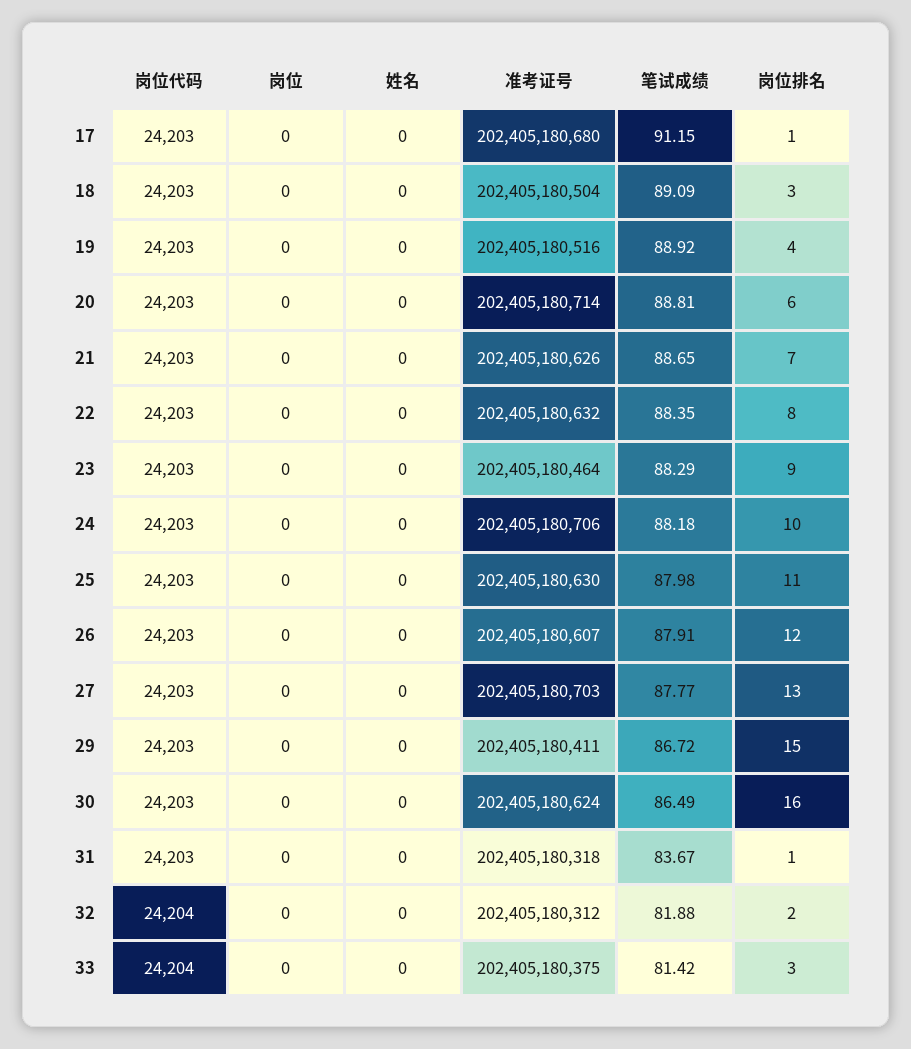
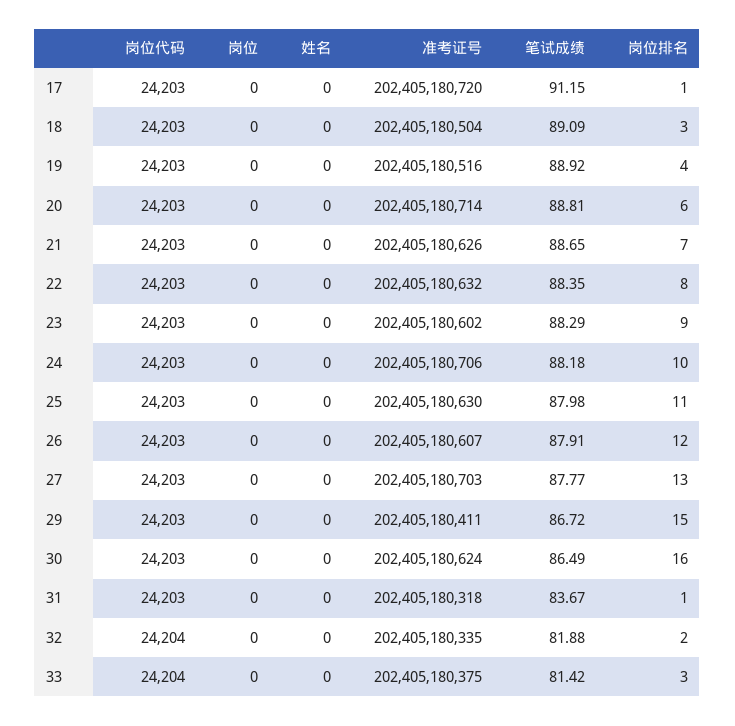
  {
    "岗位代码": {
      "17": 24203,
      "18": 24203,
      "19": 24203,
      "20": 24203,
      "21": 24203,
      "22": 24203,
      "23": 24203,
      "24": 24203,
      "25": 24203,
      "26": 24203,
      "27": 24203,
      "29": 24203,
      "30": 24203,
      "31": 24203,
      "32": 24204,
      "33": 24204
    },
    "岗位": {
      "17": 0,
      "18": 0,
      "19": 0,
      "20": 0,
      "21": 0,
      "22": 0,
      "23": 0,
      "24": 0,
      "25": 0,
      "26": 0,
      "27": 0,
      "29": 0,
      "30": 0,
      "31": 0,
      "32": 0,
      "33": 0
    },
    "姓名": {
      "17": 0,
      "18": 0,
      "19": 0,
      "20": 0,
      "21": 0,
      "22": 0,
      "23": 0,
      "24": 0,
      "25": 0,
      "26": 0,
      "27": 0,
      "29": 0,
      "30": 0,
      "31": 0,
      "32": 0,
      "33": 0
    },
    "准考证号": {
-     "17": 202405180680,
+     "17": 202405180720,
      "18": 202405180504,
      "19": 202405180516,
      "20": 202405180714,
      "21": 202405180626,
      "22": 202405180632,
-     "23": 202405180464,
+     "23": 202405180602,
      "24": 202405180706,
      "25": 202405180630,
      "26": 202405180607,
      "27": 202405180703,
      "29": 202405180411,
      "30": 202405180624,
      "31": 202405180318,
-     "32": 202405180312,
+     "32": 202405180335,
      "33": 202405180375
    },
    "笔试成绩": {
      "17": 91.15,
      "18": 89.09,
      "19": 88.92,
      "20": 88.81,
      "21": 88.65,
      "22": 88.35,
      "23": 88.29,
      "24": 88.18,
      "25": 87.98,
      "26": 87.91,
      "27": 87.77,
      "29": 86.72,
      "30": 86.49,
      "31": 83.67,
      "32": 81.88,
      "33": 81.42
    },
    "岗位排名": {
      "17": 1,
      "18": 3,
      "19": 4,
      "20": 6,
      "21": 7,
      "22": 8,
      "23": 9,
      "24": 10,
      "25": 11,
      "26": 12,
      "27": 13,
      "29": 15,
      "30": 16,
      "31": 1,
      "32": 2,
      "33": 3
    }
  }

